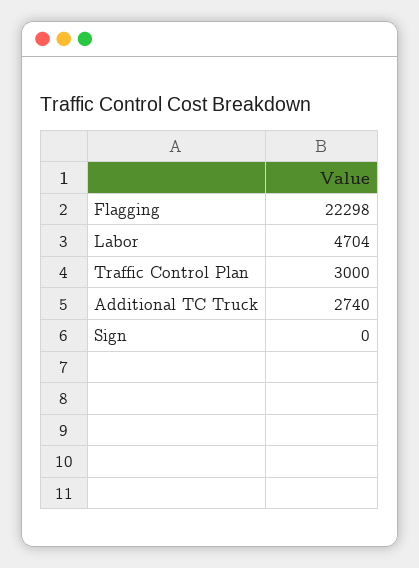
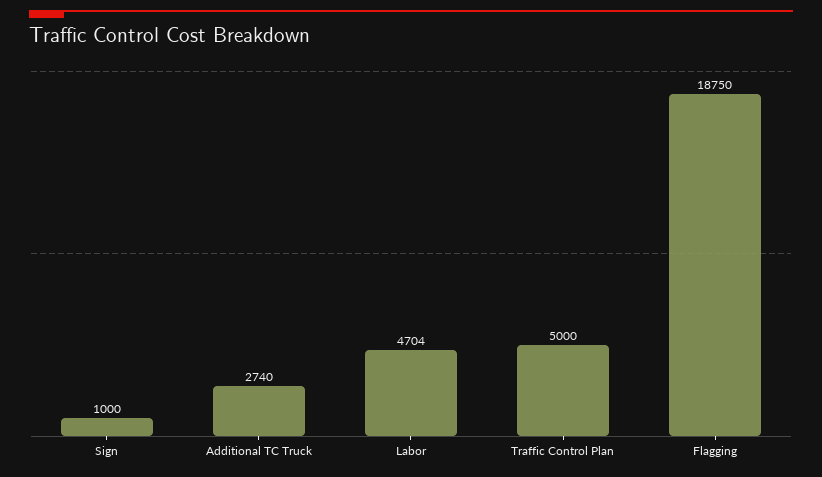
  {
-   "Flagging": 22298,
+   "Flagging": 18750,
    "Labor": 4704,
-   "Traffic Control Plan": 3000,
+   "Traffic Control Plan": 5000,
    "Additional TC Truck": 2740,
-   "Sign": 0
+   "Sign": 1000
  }

